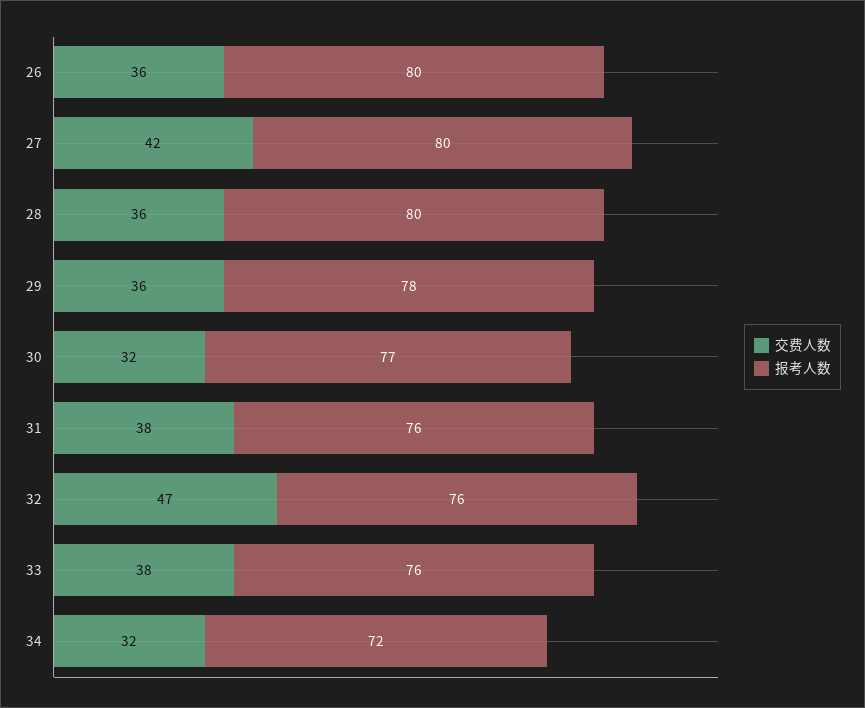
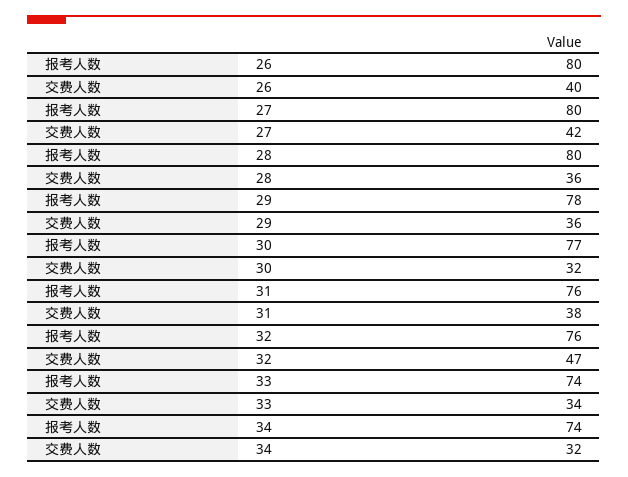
  {
    "交费人数": {
-     "26": 36,
+     "26": 40,
      "27": 42,
      "28": 36,
      "29": 36,
      "30": 32,
      "31": 38,
      "32": 47,
-     "33": 38,
+     "33": 34,
      "34": 32
    },
    "报考人数": {
      "26": 80,
      "27": 80,
      "28": 80,
      "29": 78,
      "30": 77,
      "31": 76,
      "32": 76,
-     "33": 76,
+     "33": 74,
-     "34": 72
+     "34": 74
    }
  }

